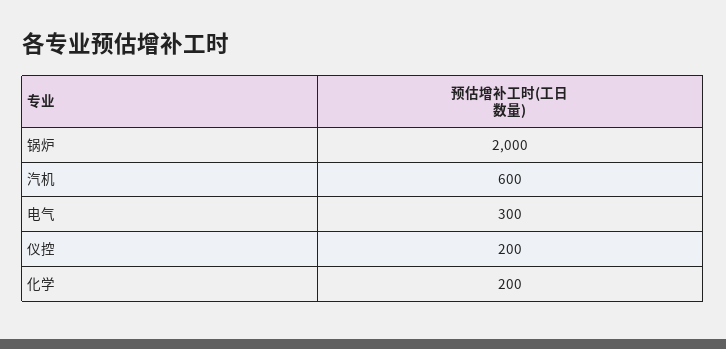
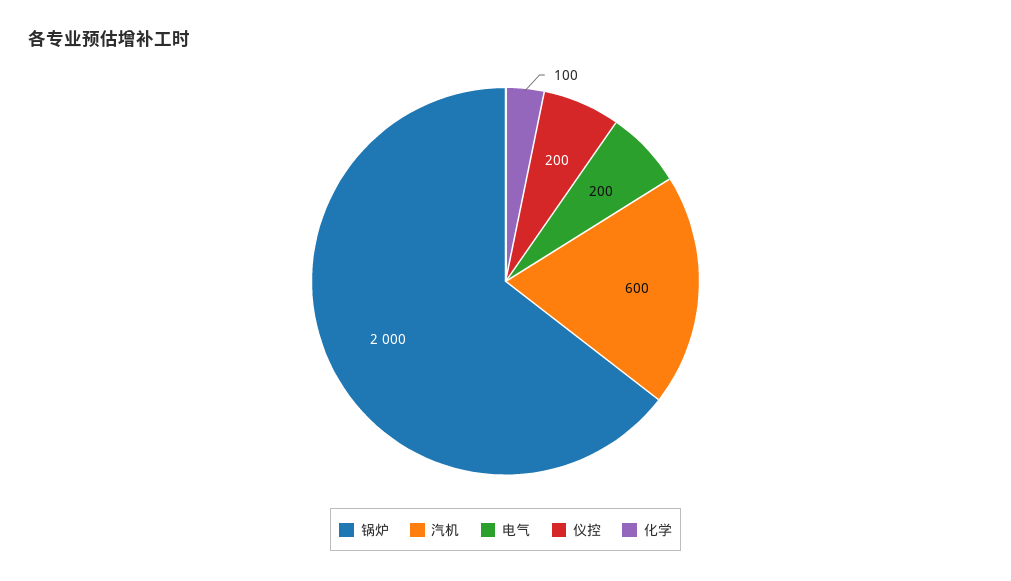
  {
    "锅炉": 2000,
    "汽机": 600,
-   "电气": 300,
+   "电气": 200,
    "仪控": 200,
-   "化学": 200
+   "化学": 100
  }

